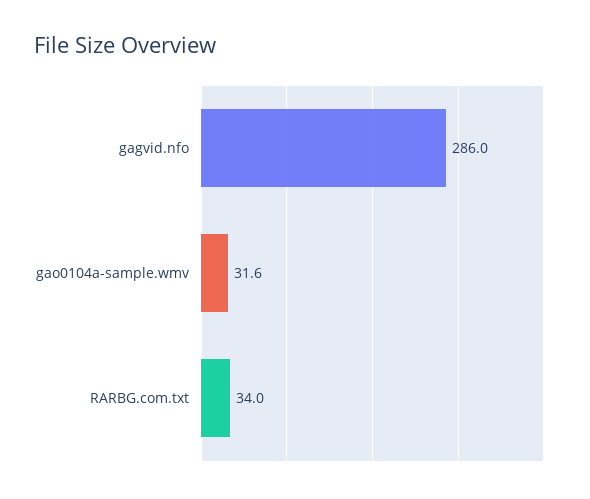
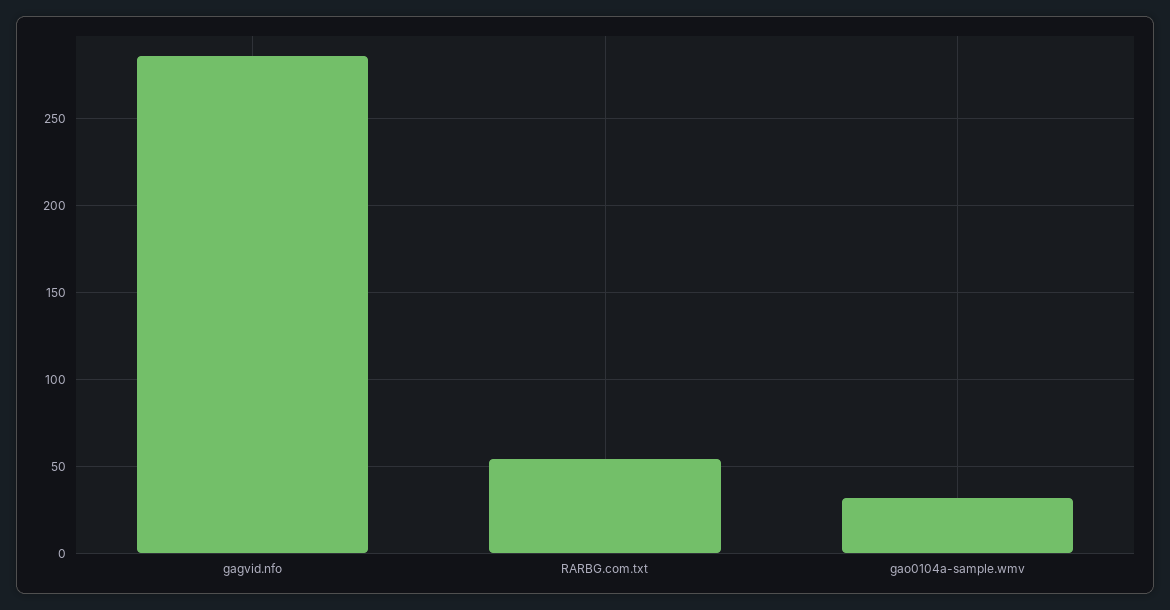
  {
    "gagvid.nfo": 286,
    "gao0104a-sample.wmv": 31.6,
-   "RARBG.com.txt": 34
+   "RARBG.com.txt": 55
  }

